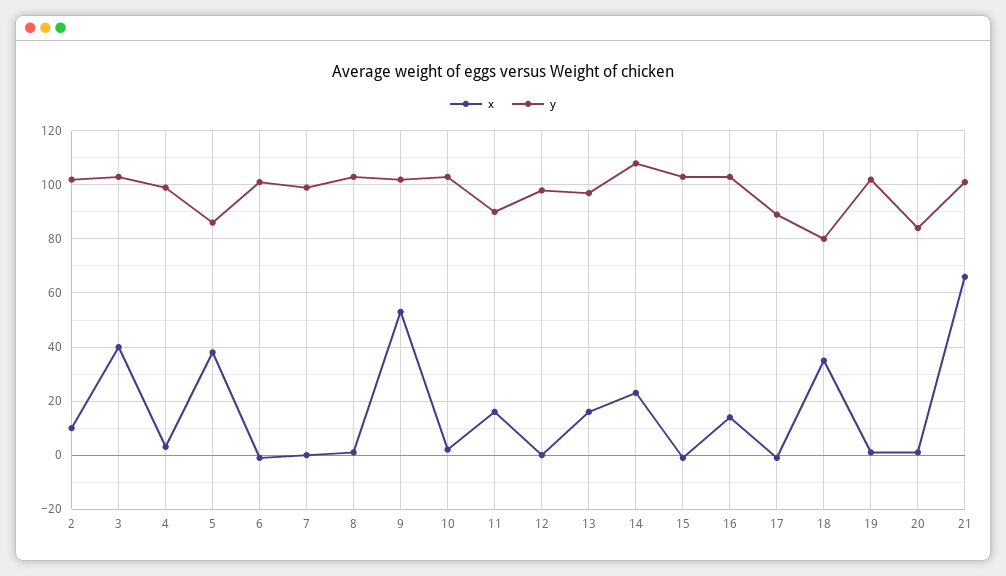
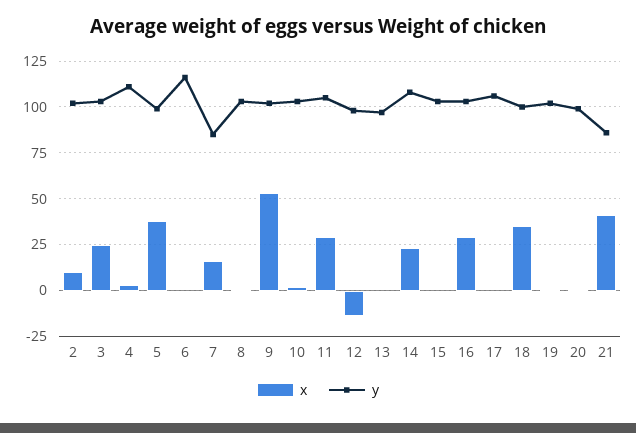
  {
    "x": {
      "2": 10,
-     "3": 40,
+     "3": 25,
      "4": 5,
      "5": 40,
      "6": 0,
-     "7": 0,
+     "7": 15,
      "8": 0,
      "9": 55,
      "10": 0,
-     "11": 15,
+     "11": 30,
-     "12": 0,
+     "12": -15,
-     "13": 15,
+     "13": 0,
      "14": 25,
      "15": 0,
-     "16": 15,
+     "16": 30,
      "17": 0,
      "18": 35,
      "19": 0,
      "20": 0,
-     "21": 65
+     "21": 40
    },
    "y": {
      "2": 100,
      "3": 105,
-     "4": 100,
+     "4": 110,
-     "5": 85,
+     "5": 100,
-     "6": 100,
+     "6": 115,
-     "7": 100,
+     "7": 85,
      "8": 105,
      "9": 100,
      "10": 105,
-     "11": 90,
+     "11": 105,
      "12": 100,
      "13": 95,
      "14": 110,
      "15": 105,
      "16": 105,
-     "17": 90,
+     "17": 105,
-     "18": 80,
+     "18": 100,
      "19": 100,
-     "20": 85,
+     "20": 100,
-     "21": 100
+     "21": 85
    }
  }

